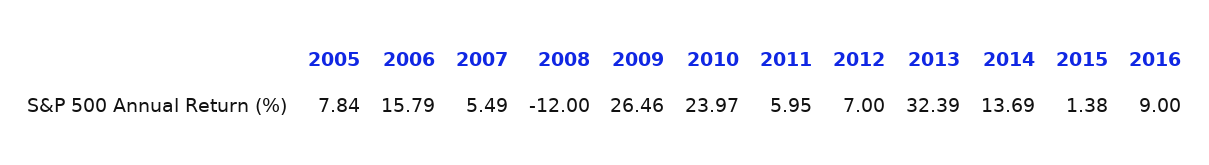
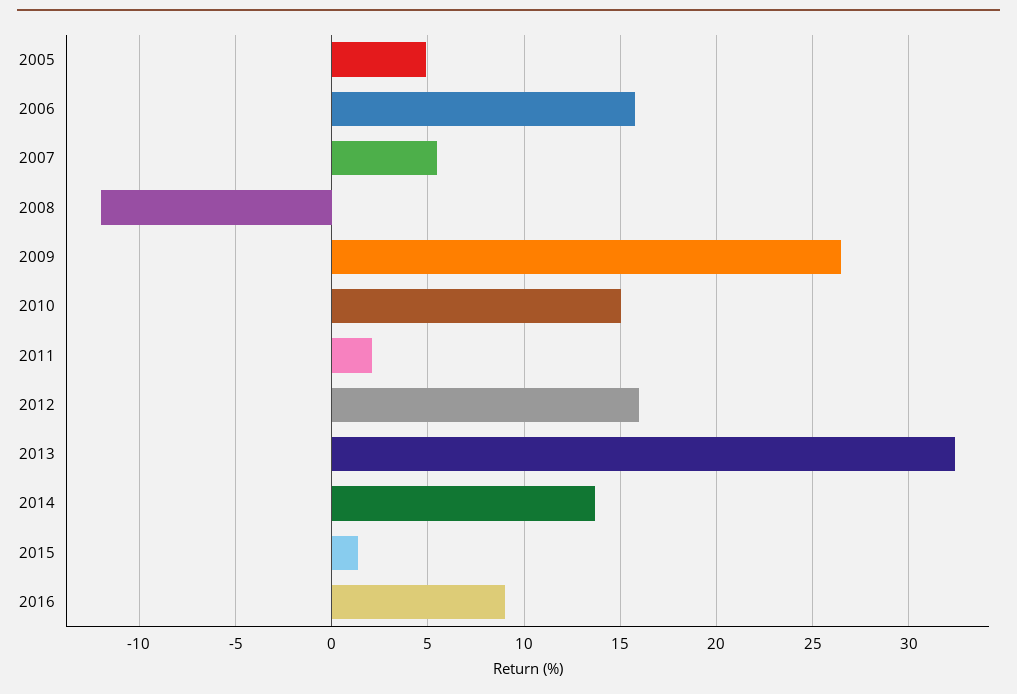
  {
-   "2005": 7.84,
+   "2005": 5,
    "2006": 15.79,
    "2007": 5.49,
    "2008": -12,
    "2009": 26.46,
-   "2010": 23.97,
+   "2010": 15,
-   "2011": 5.95,
+   "2011": 2,
-   "2012": 7,
+   "2012": 16,
    "2013": 32.39,
    "2014": 13.69,
    "2015": 1.38,
    "2016": 9
  }

